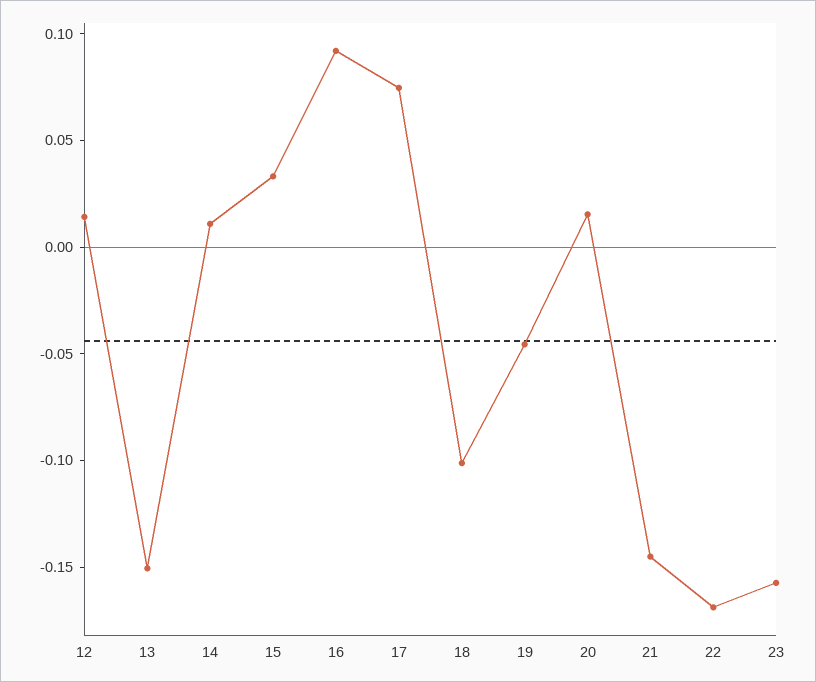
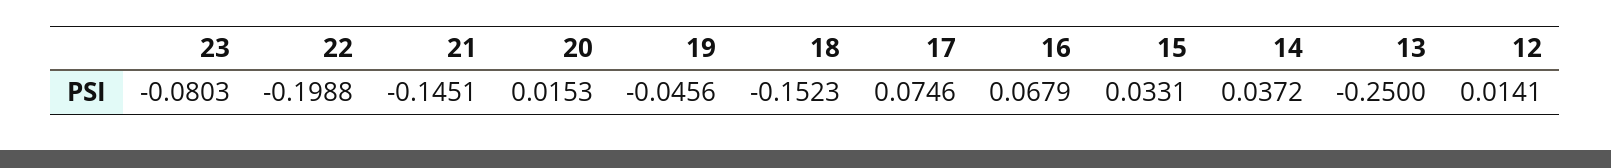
  {
    "12": 0.0141,
-   "13": -0.15,
+   "13": -0.25,
-   "14": 0.01,
+   "14": 0.0372,
    "15": 0.0331,
-   "16": 0.09,
+   "16": 0.0679,
    "17": 0.0746,
-   "18": -0.1,
+   "18": -0.1523,
    "19": -0.0456,
    "20": 0.0153,
    "21": -0.1451,
-   "22": -0.17,
+   "22": -0.1988,
-   "23": -0.16
+   "23": -0.0803
  }

